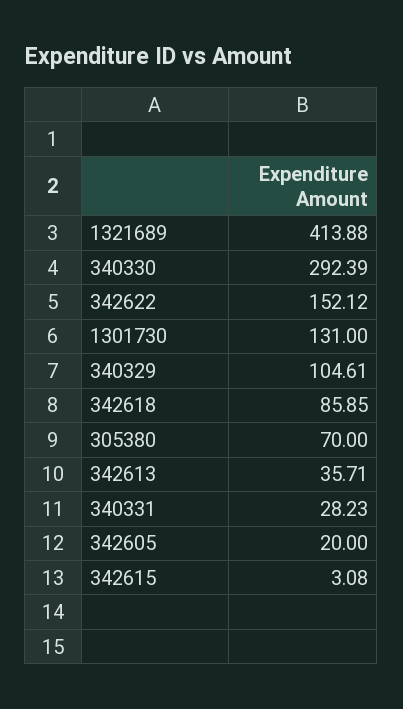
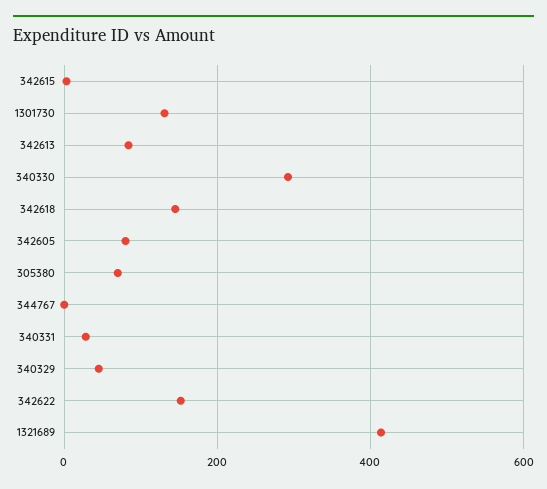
  {
    "1321689": 413.88,
    "340330": 292.39,
    "342622": 152.12,
    "1301730": 131,
-   "340329": 104.61,
+   "340329": 40,
-   "342618": 85.85,
+   "342618": 140,
    "305380": 70,
-   "342613": 35.71,
+   "342613": 80,
    "340331": 28.23,
-   "342605": 20,
+   "342605": 80,
-   "342615": 3.08
+   "342615": 3.08,
+   "344767": 0
  }

